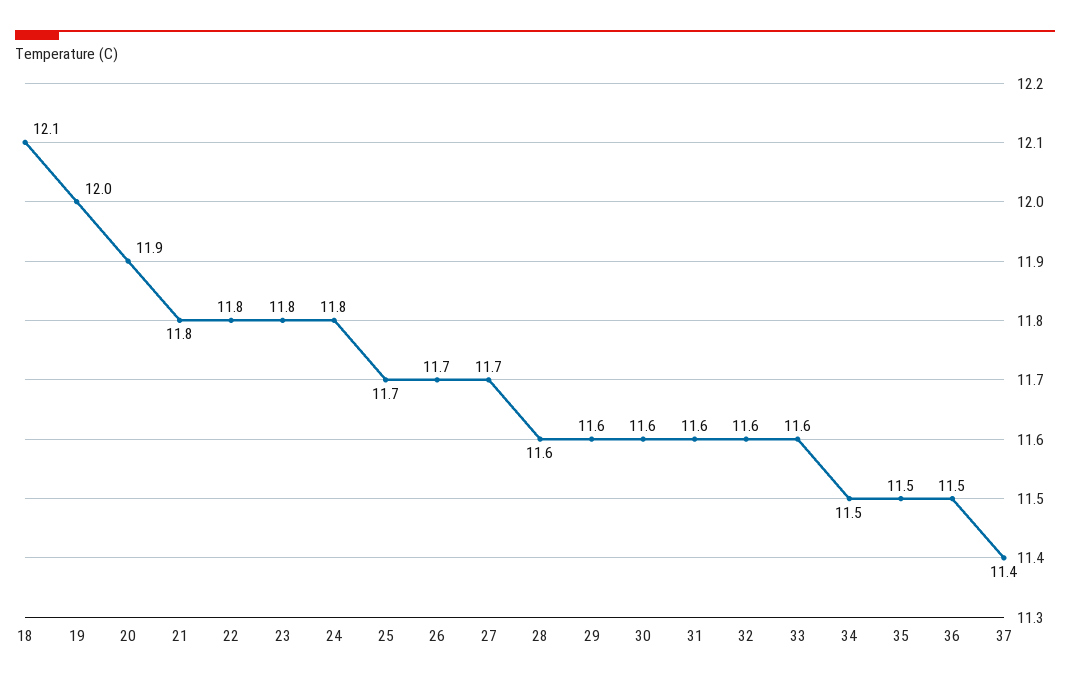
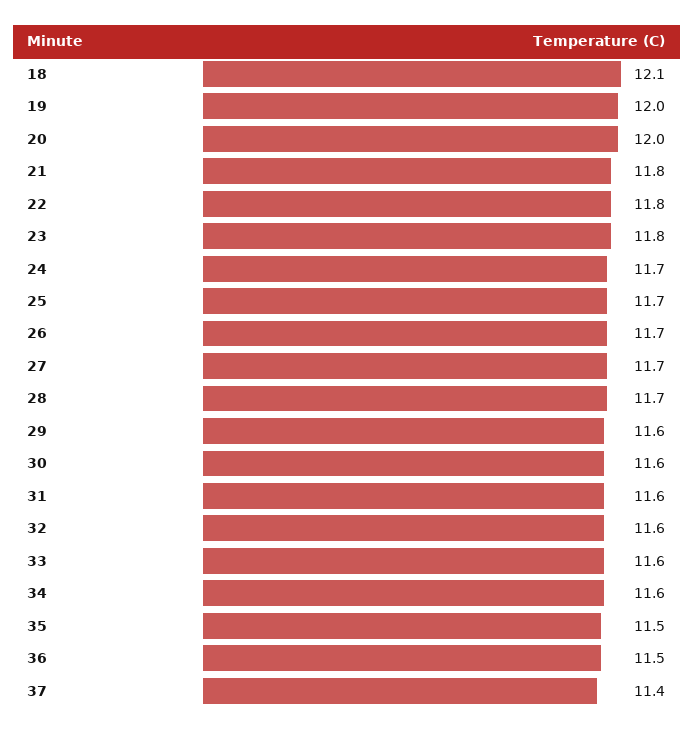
  {
    "18": 12.1,
    "19": 12,
-   "20": 11.9,
+   "20": 12,
    "21": 11.8,
    "22": 11.8,
    "23": 11.8,
-   "24": 11.8,
+   "24": 11.7,
    "25": 11.7,
    "26": 11.7,
    "27": 11.7,
-   "28": 11.6,
+   "28": 11.7,
    "29": 11.6,
    "30": 11.6,
    "31": 11.6,
    "32": 11.6,
    "33": 11.6,
-   "34": 11.5,
+   "34": 11.6,
    "35": 11.5,
    "36": 11.5,
    "37": 11.4
  }

